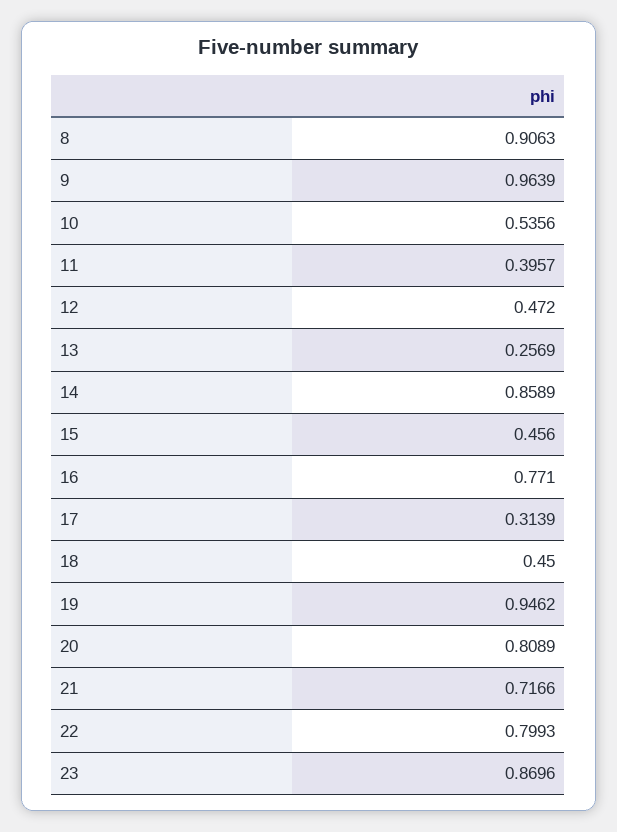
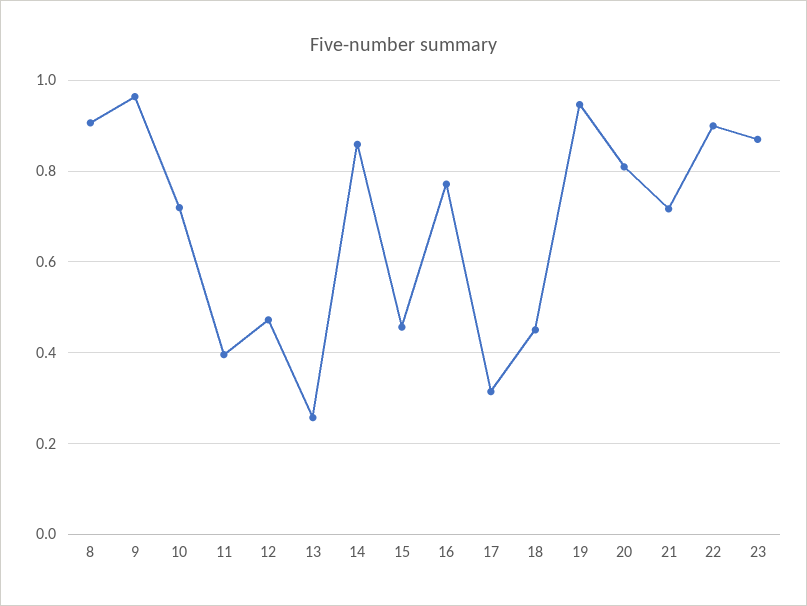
  {
    "8": 0.9063,
    "9": 0.9639,
-   "10": 0.5356,
+   "10": 0.72,
    "11": 0.3957,
    "12": 0.472,
    "13": 0.2569,
    "14": 0.8589,
    "15": 0.456,
    "16": 0.771,
    "17": 0.3139,
    "18": 0.45,
    "19": 0.9462,
    "20": 0.8089,
    "21": 0.7166,
-   "22": 0.7993,
+   "22": 0.9,
    "23": 0.8696
  }

